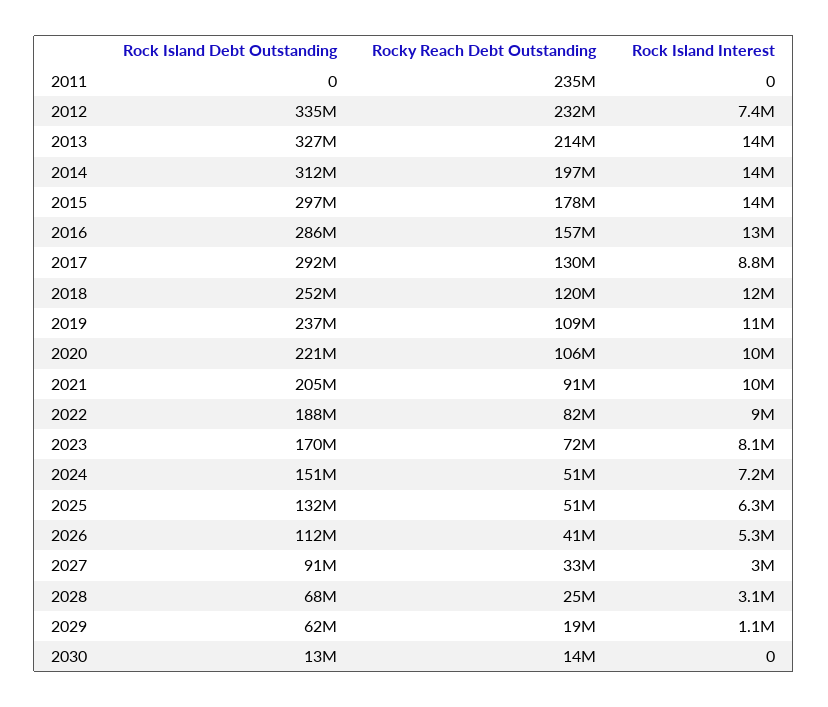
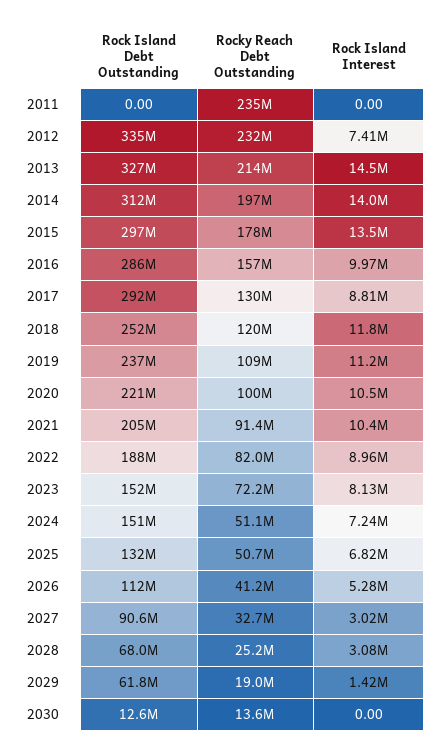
  {
    "Rock Island Debt Outstanding": {
      "2011": 0,
      "2012": 335000000,
      "2013": 327000000,
      "2014": 312000000,
      "2015": 297000000,
      "2016": 286000000,
      "2017": 292000000,
      "2018": 252000000,
      "2019": 237000000,
      "2020": 221000000,
      "2021": 205000000,
      "2022": 188000000,
-     "2023": 170000000,
+     "2023": 152000000,
      "2024": 151000000,
      "2025": 132000000,
      "2026": 112000000,
      "2027": 90600000,
      "2028": 68000000,
      "2029": 61800000,
      "2030": 12600000
    },
    "Rocky Reach Debt Outstanding": {
      "2011": 235000000,
      "2012": 232000000,
      "2013": 214000000,
      "2014": 197000000,
      "2015": 178000000,
      "2016": 157000000,
      "2017": 130000000,
      "2018": 120000000,
      "2019": 109000000,
-     "2020": 106000000,
+     "2020": 100000000,
      "2021": 91400000,
      "2022": 82000000,
      "2023": 72200000,
      "2024": 51100000,
      "2025": 50700000,
      "2026": 41200000,
      "2027": 32700000,
      "2028": 25200000,
      "2029": 19000000,
      "2030": 13600000
    },
    "Rock Island Interest": {
      "2011": 0,
      "2012": 7410000,
      "2013": 14500000,
      "2014": 14000000,
      "2015": 13500000,
-     "2016": 13000000,
+     "2016": 9970000,
      "2017": 8810000,
      "2018": 11800000,
      "2019": 11200000,
      "2020": 10500000,
      "2021": 10400000,
      "2022": 8960000,
      "2023": 8130000,
      "2024": 7240000,
-     "2025": 6300000,
+     "2025": 6820000,
      "2026": 5280000,
      "2027": 3020000,
      "2028": 3080000,
-     "2029": 1100000,
+     "2029": 1420000,
      "2030": 0
    }
  }

